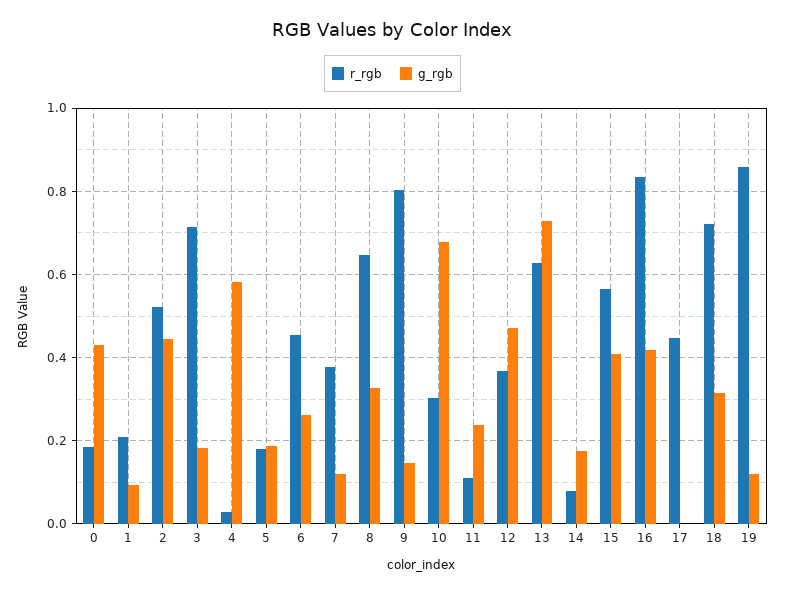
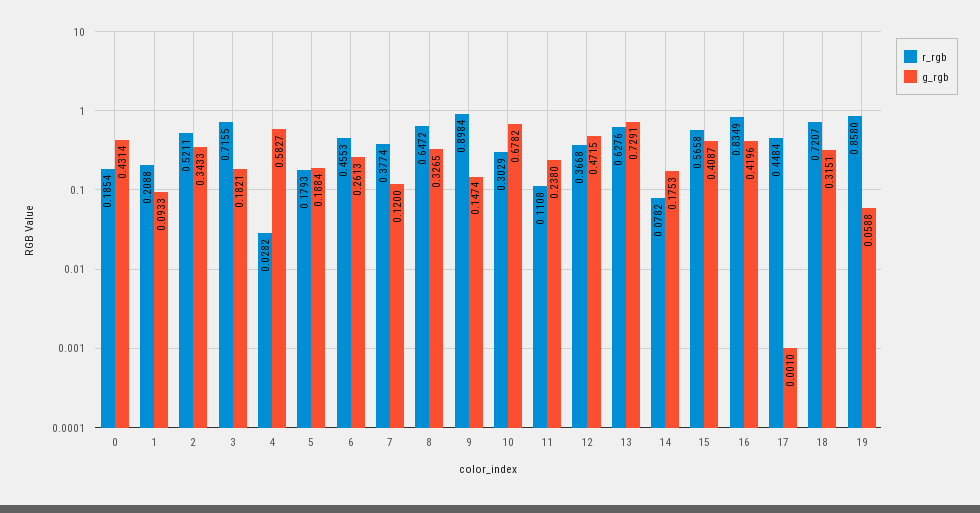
  {
    "r_rgb": {
      "0": 0.1854,
      "1": 0.2088,
      "2": 0.5211,
      "3": 0.7155,
      "4": 0.0282,
      "5": 0.1793,
      "6": 0.4553,
      "7": 0.3774,
      "8": 0.6472,
-     "9": 0.8,
+     "9": 0.8984,
      "10": 0.3029,
      "11": 0.1108,
      "12": 0.3668,
      "13": 0.6276,
      "14": 0.0782,
      "15": 0.5658,
      "16": 0.8349,
      "17": 0.4484,
      "18": 0.7207,
      "19": 0.858
    },
    "g_rgb": {
      "0": 0.4314,
      "1": 0.0933,
-     "2": 0.44,
+     "2": 0.3433,
      "3": 0.1821,
      "4": 0.5827,
      "5": 0.1884,
      "6": 0.2613,
      "7": 0.12,
      "8": 0.3265,
      "9": 0.1474,
      "10": 0.6782,
      "11": 0.238,
      "12": 0.4715,
      "13": 0.7291,
      "14": 0.1753,
      "15": 0.4087,
      "16": 0.4196,
      "17": 0.001,
      "18": 0.3151,
-     "19": 0.12
+     "19": 0.0588
    }
  }

